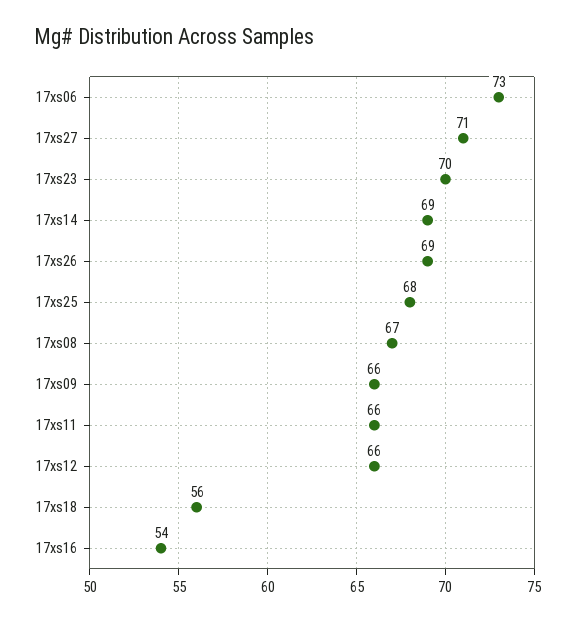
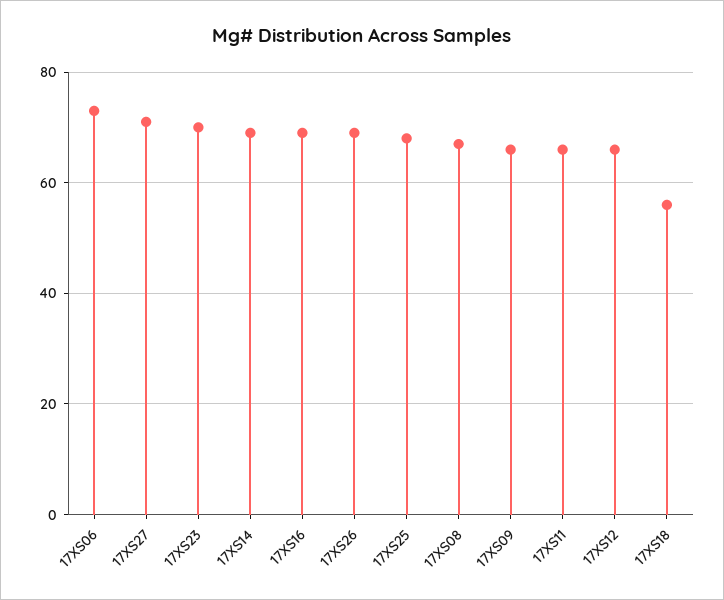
  {
    "17xs06": 73,
    "17xs27": 71,
    "17xs23": 70,
    "17xs14": 69,
    "17xs26": 69,
    "17xs25": 68,
    "17xs08": 67,
    "17xs09": 66,
    "17xs11": 66,
    "17xs12": 66,
    "17xs18": 56,
-   "17xs16": 54
+   "17xs16": 70
  }

